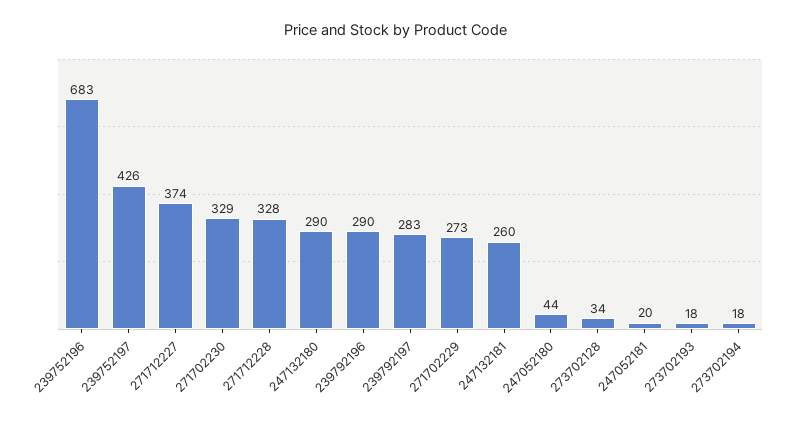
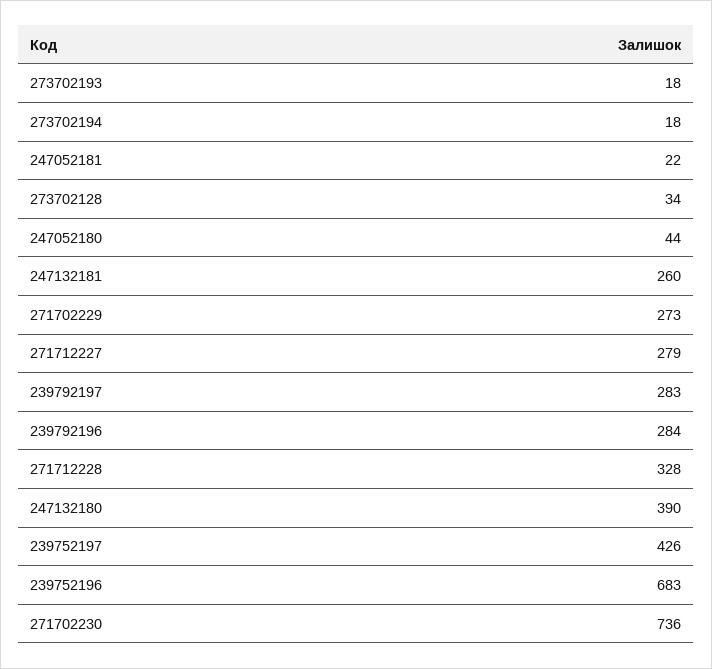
  {
    "239752196": 683,
    "239752197": 426,
-   "271712227": 374,
+   "271712227": 279,
-   "271702230": 329,
+   "271702230": 736,
    "271712228": 328,
-   "247132180": 290,
+   "247132180": 390,
-   "239792196": 290,
+   "239792196": 284,
    "239792197": 283,
    "271702229": 273,
    "247132181": 260,
    "247052180": 44,
    "273702128": 34,
-   "247052181": 20,
+   "247052181": 22,
    "273702193": 18,
    "273702194": 18
  }

